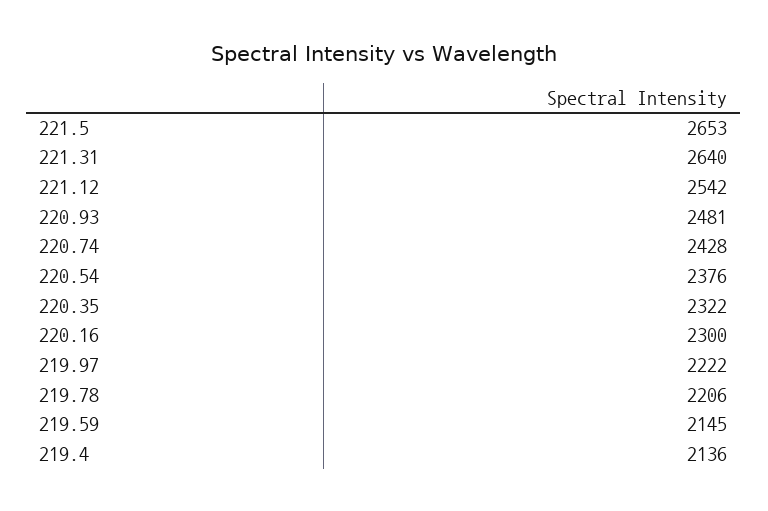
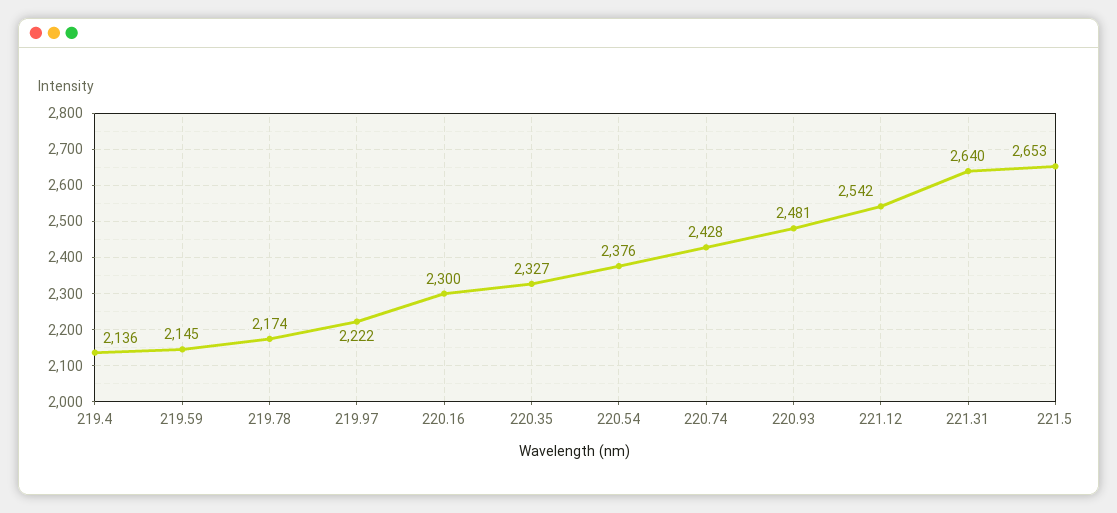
  {
    "221.5": 2653,
    "221.31": 2640,
    "221.12": 2542,
    "220.93": 2481,
    "220.74": 2428,
    "220.54": 2376,
-   "220.35": 2322,
+   "220.35": 2327,
    "220.16": 2300,
    "219.97": 2222,
-   "219.78": 2206,
+   "219.78": 2174,
    "219.59": 2145,
    "219.4": 2136
  }

